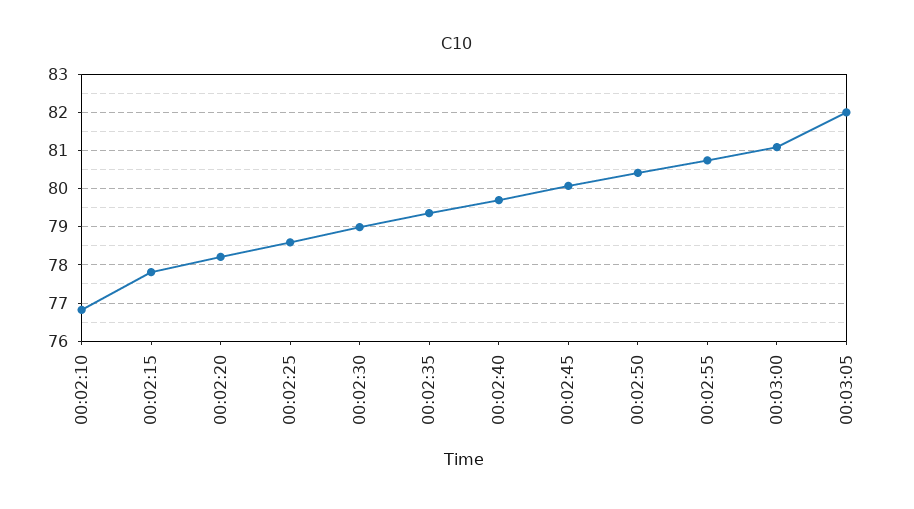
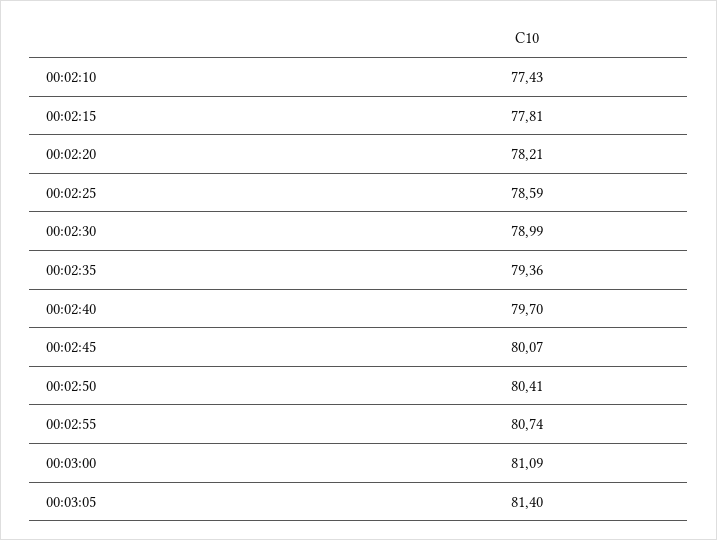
  {
-   "00:02:10": 76.8,
+   "00:02:10": 77.43,
    "00:02:15": 77.81,
    "00:02:20": 78.21,
    "00:02:25": 78.59,
    "00:02:30": 78.99,
    "00:02:35": 79.36,
    "00:02:40": 79.7,
    "00:02:45": 80.07,
    "00:02:50": 80.41,
    "00:02:55": 80.74,
    "00:03:00": 81.09,
-   "00:03:05": 82
+   "00:03:05": 81.4
  }

